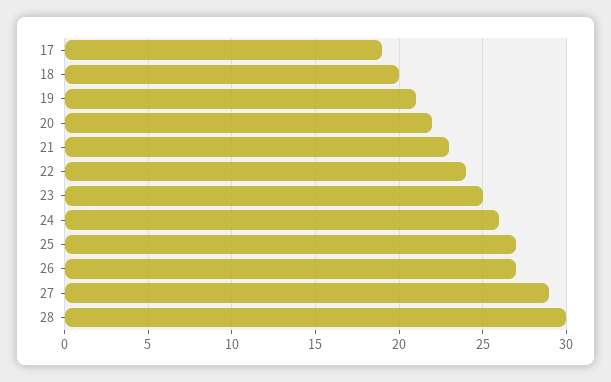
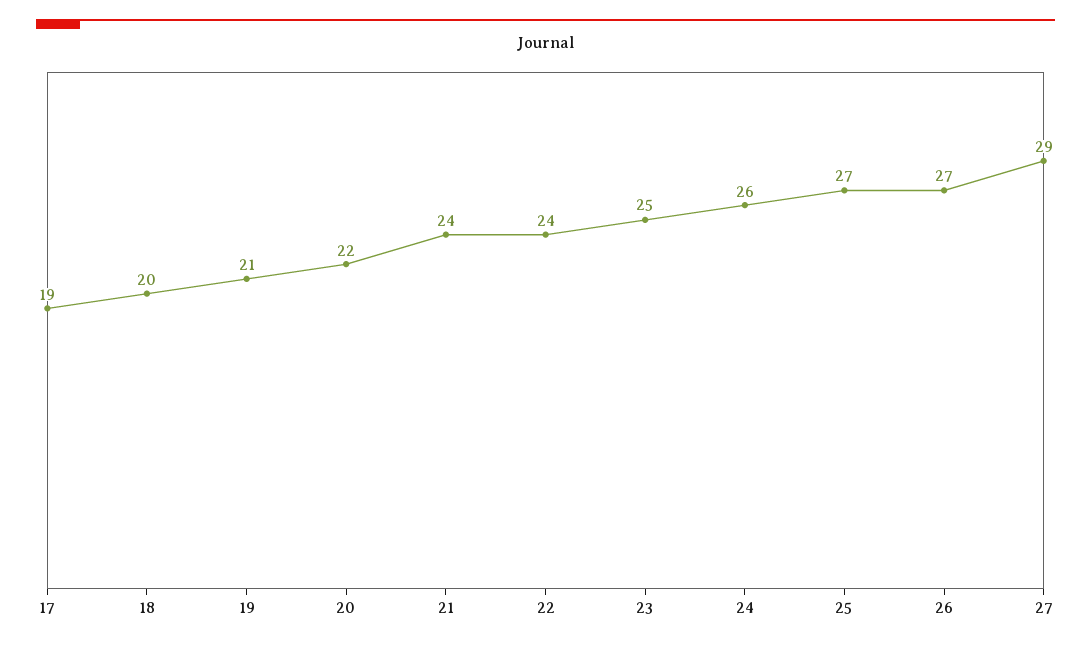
  {
    "17": 19,
    "18": 20,
    "19": 21,
    "20": 22,
-   "21": 23,
+   "21": 24,
    "22": 24,
    "23": 25,
    "24": 26,
    "25": 27,
    "26": 27,
-   "27": 29,
+   "27": 29
-   "28": 30
  }

